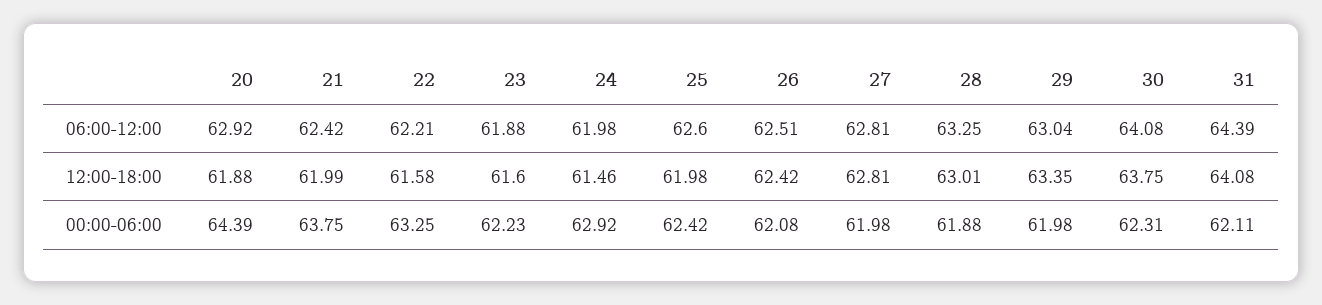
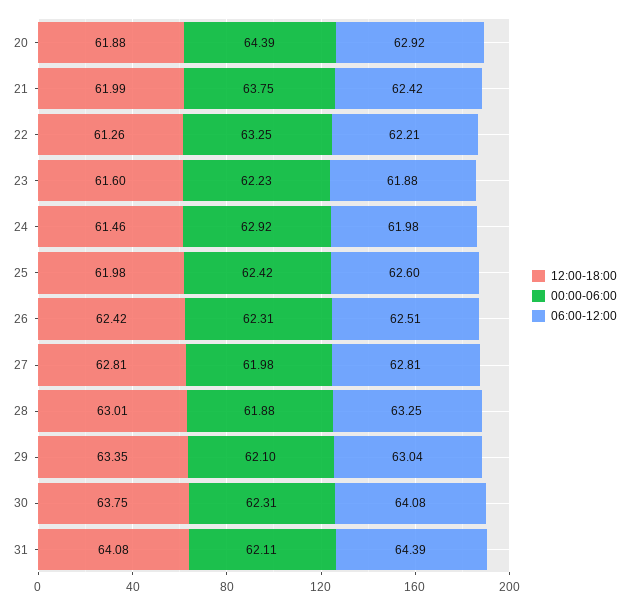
  {
    "06:00-12:00": {
      "20": 62.92,
      "21": 62.42,
      "22": 62.21,
      "23": 61.88,
      "24": 61.98,
      "25": 62.6,
      "26": 62.51,
      "27": 62.81,
      "28": 63.25,
      "29": 63.04,
      "30": 64.08,
      "31": 64.39
    },
    "12:00-18:00": {
      "20": 61.88,
      "21": 61.99,
-     "22": 61.58,
+     "22": 61.26,
      "23": 61.6,
      "24": 61.46,
      "25": 61.98,
      "26": 62.42,
      "27": 62.81,
      "28": 63.01,
      "29": 63.35,
      "30": 63.75,
      "31": 64.08
    },
    "00:00-06:00": {
      "20": 64.39,
      "21": 63.75,
      "22": 63.25,
      "23": 62.23,
      "24": 62.92,
      "25": 62.42,
-     "26": 62.08,
+     "26": 62.31,
      "27": 61.98,
      "28": 61.88,
-     "29": 61.98,
+     "29": 62.1,
      "30": 62.31,
      "31": 62.11
    }
  }

